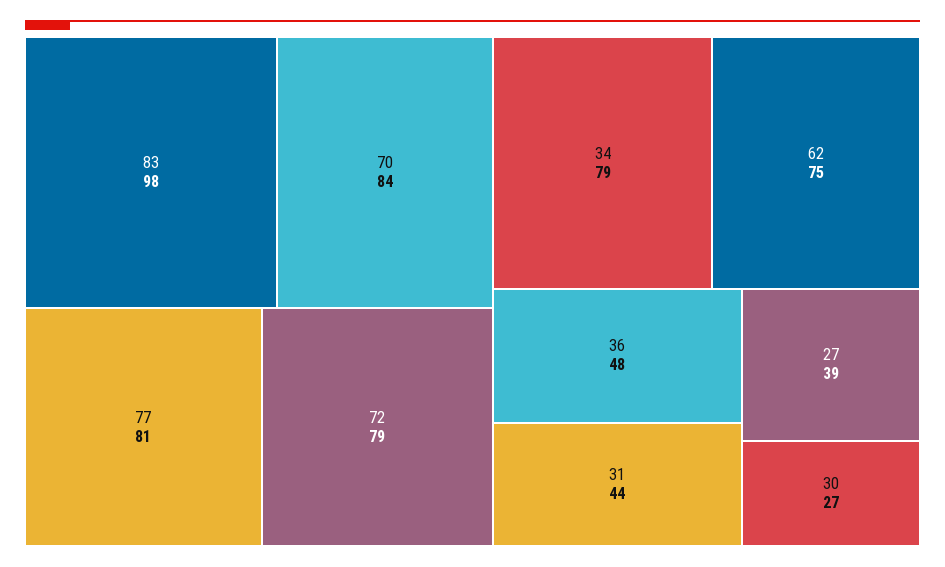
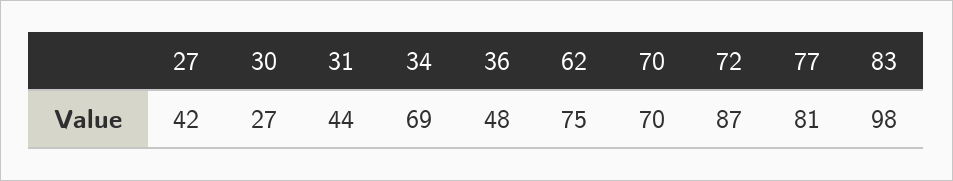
  {
    "83": 98,
-   "70": 84,
+   "70": 70,
    "77": 81,
-   "72": 79,
+   "72": 87,
-   "34": 79,
+   "34": 69,
    "62": 75,
    "36": 48,
    "31": 44,
-   "27": 39,
+   "27": 42,
    "30": 27
  }

